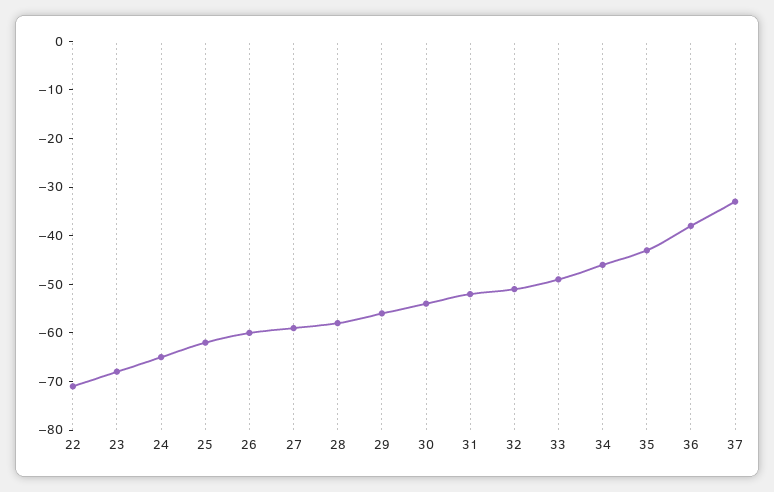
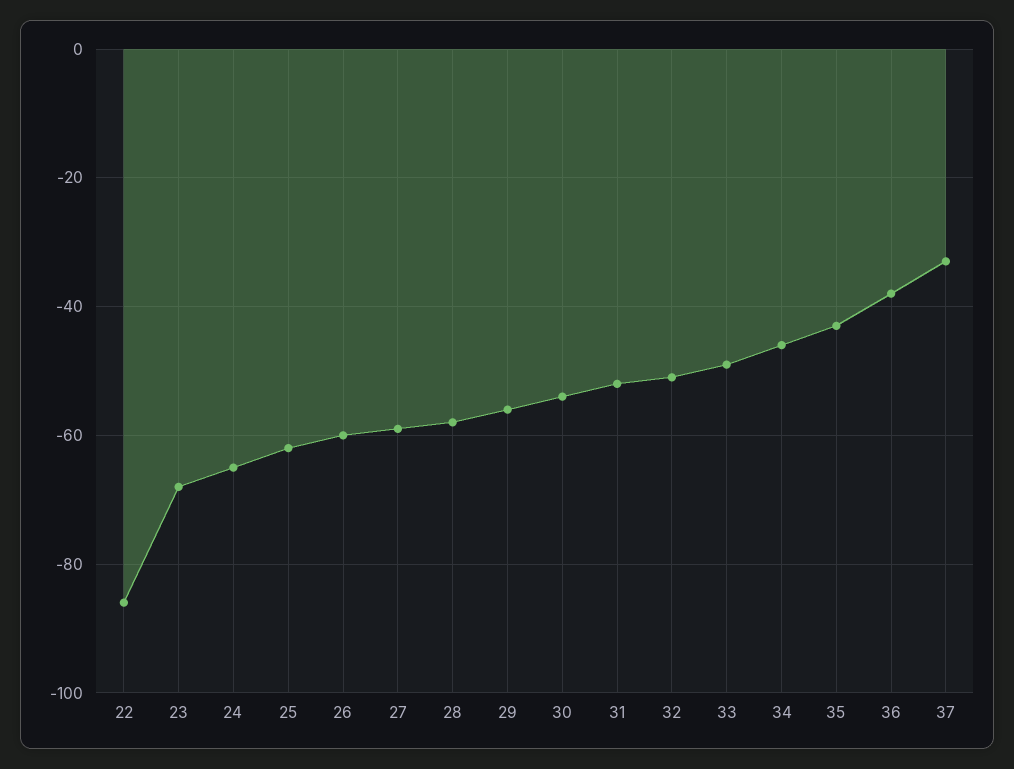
  {
-   "22": -70,
+   "22": -85,
    "23": -70,
    "24": -65,
    "25": -60,
    "26": -60,
    "27": -60,
    "28": -60,
    "29": -55,
    "30": -55,
    "31": -50,
    "32": -50,
    "33": -50,
    "34": -45,
    "35": -45,
    "36": -40,
    "37": -35
  }

